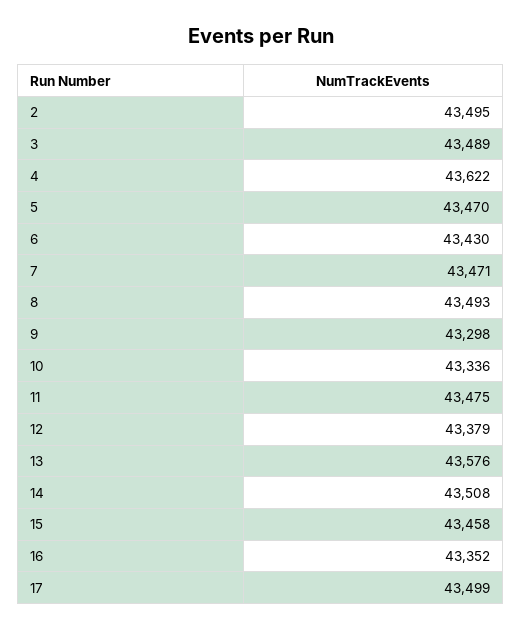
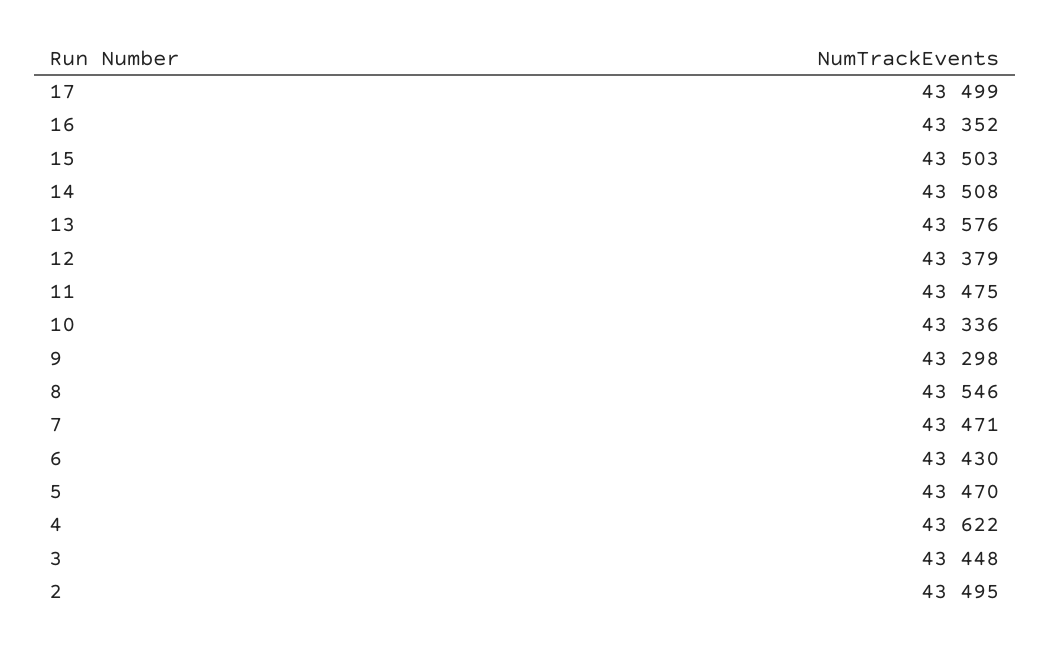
  {
    "2": 43495,
-   "3": 43489,
+   "3": 43448,
    "4": 43622,
    "5": 43470,
    "6": 43430,
    "7": 43471,
-   "8": 43493,
+   "8": 43546,
    "9": 43298,
    "10": 43336,
    "11": 43475,
    "12": 43379,
    "13": 43576,
    "14": 43508,
-   "15": 43458,
+   "15": 43503,
    "16": 43352,
    "17": 43499
  }

